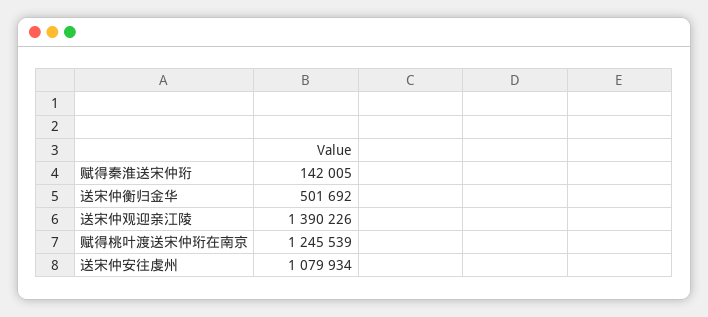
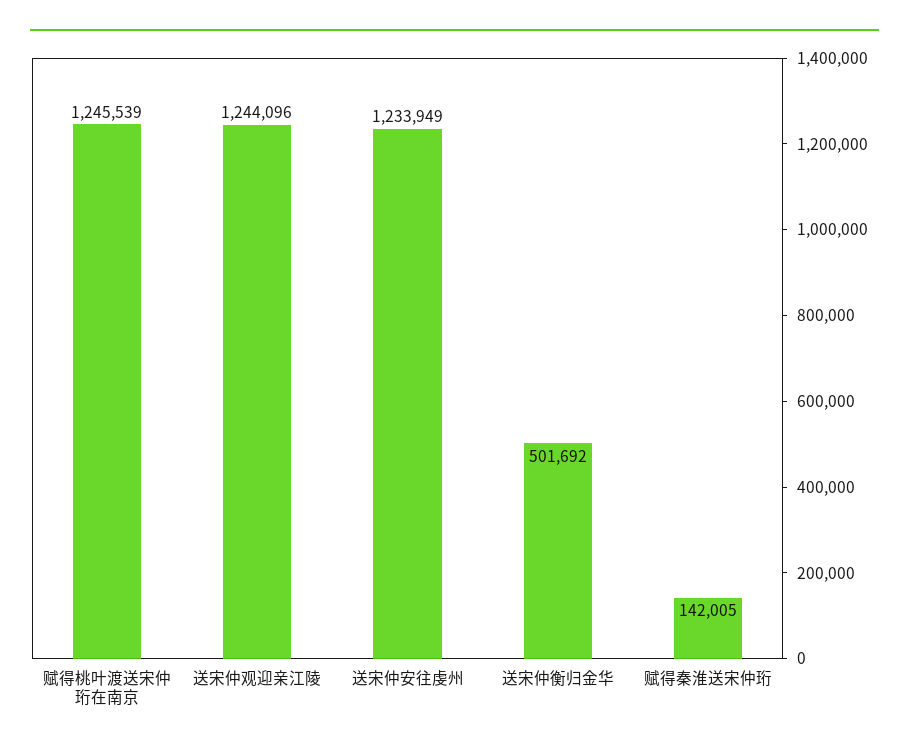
  {
    "赋得秦淮送宋仲珩": 142005,
    "送宋仲衡归金华": 501692,
-   "送宋仲观迎亲江陵": 1390226,
+   "送宋仲观迎亲江陵": 1244096,
    "赋得桃叶渡送宋仲珩在南京": 1245539,
-   "送宋仲安往虔州": 1079934
+   "送宋仲安往虔州": 1233949
  }

